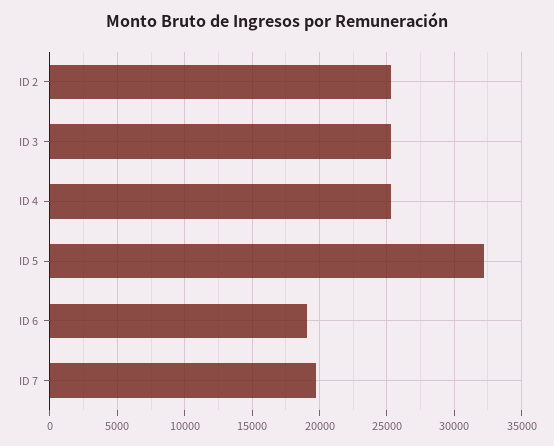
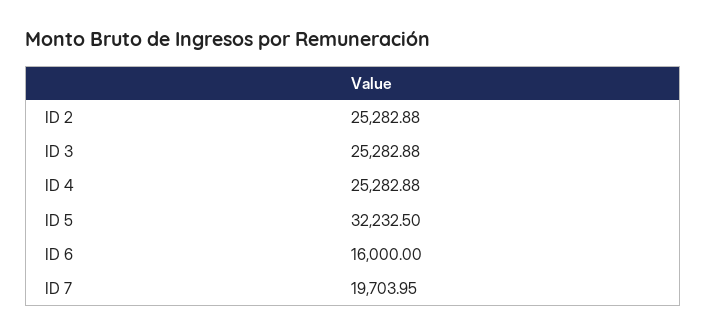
  {
    "ID 2": 25282.88,
    "ID 3": 25282.88,
    "ID 4": 25282.88,
    "ID 5": 32232.5,
-   "ID 6": 19000,
+   "ID 6": 16000,
    "ID 7": 19703.95
  }

